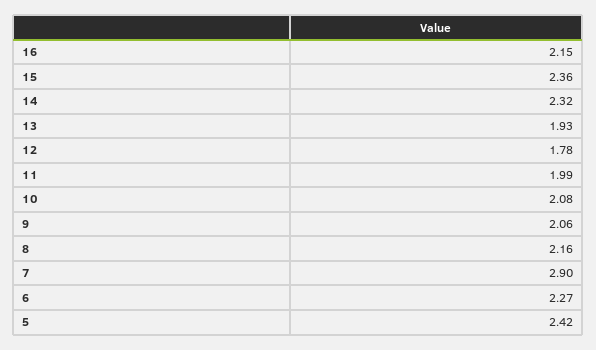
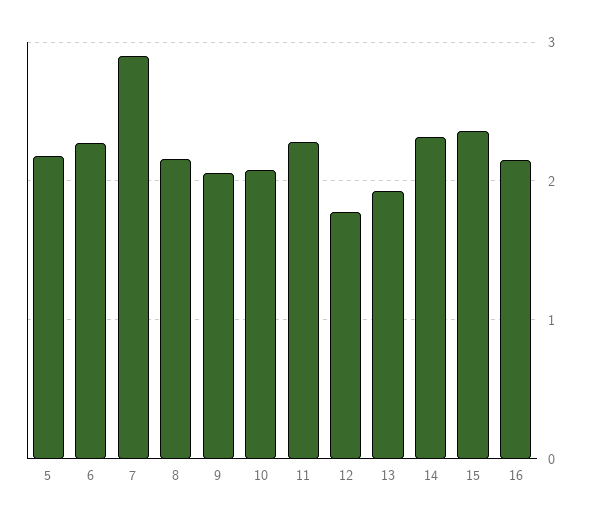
  {
    "16": 2.15,
    "15": 2.36,
    "14": 2.32,
    "13": 1.93,
    "12": 1.78,
-   "11": 1.99,
+   "11": 2.3,
    "10": 2.08,
    "9": 2.06,
    "8": 2.16,
    "7": 2.9,
    "6": 2.27,
-   "5": 2.42
+   "5": 2.2
  }

